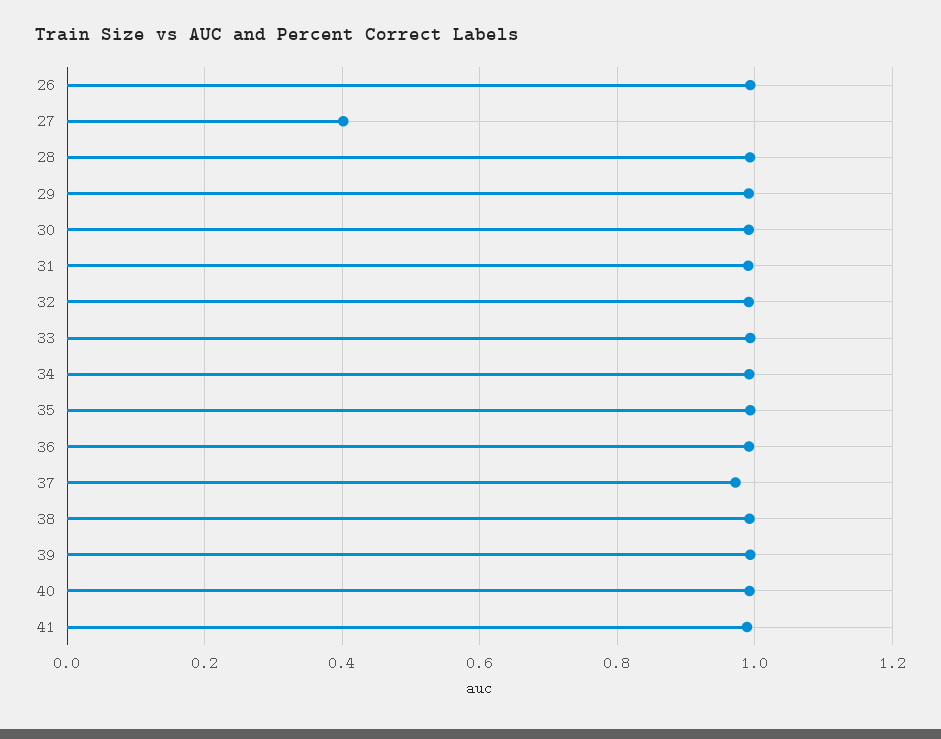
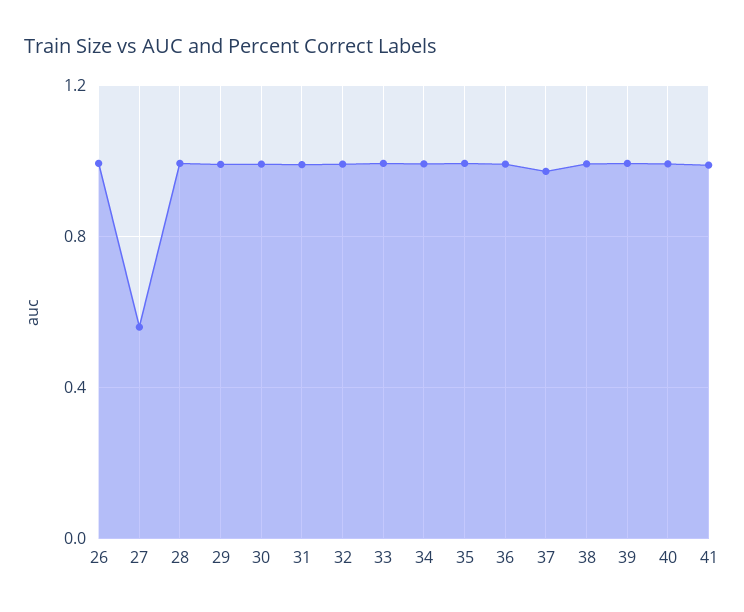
  {
    "26": 1,
-   "27": 0.4,
+   "27": 0.55,
    "28": 1,
    "29": 1,
    "30": 1,
    "31": 1,
    "32": 1,
    "33": 1,
    "34": 1,
    "35": 1,
    "36": 1,
    "37": 0.98,
    "38": 1,
    "39": 1,
    "40": 1,
    "41": 0.98
  }

